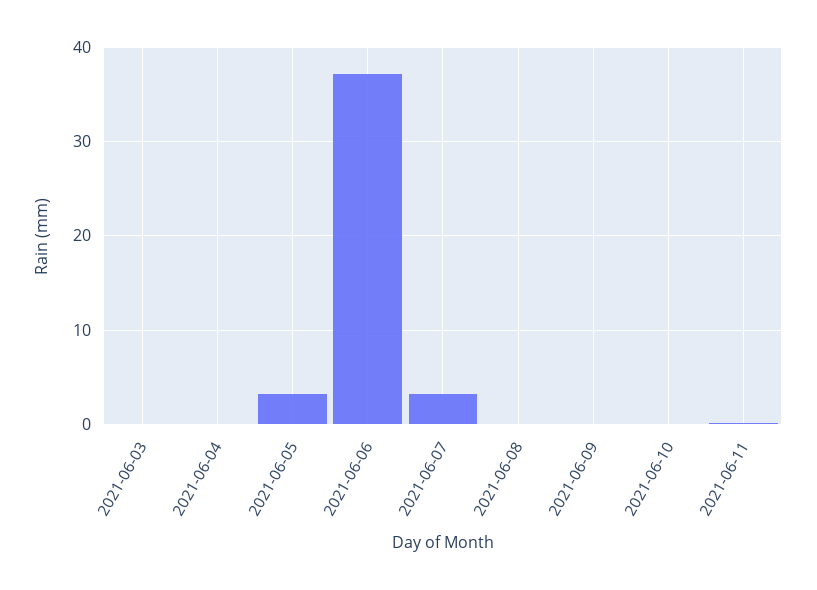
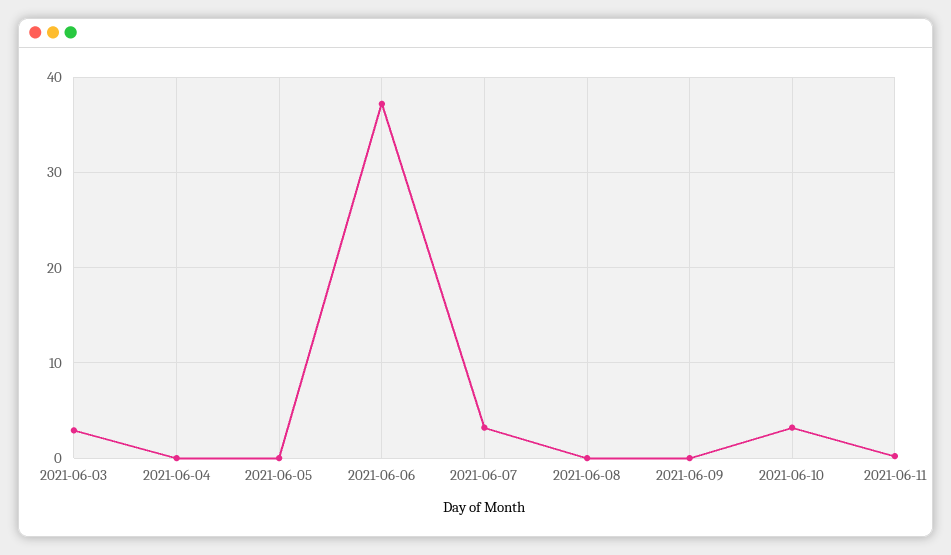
  {
-   "2021-06-03": 0,
+   "2021-06-03": 3,
    "2021-06-04": 0,
-   "2021-06-05": 3,
+   "2021-06-05": 0,
    "2021-06-06": 37,
    "2021-06-07": 3,
    "2021-06-08": 0,
    "2021-06-09": 0,
-   "2021-06-10": 0,
+   "2021-06-10": 3,
    "2021-06-11": 0
  }

